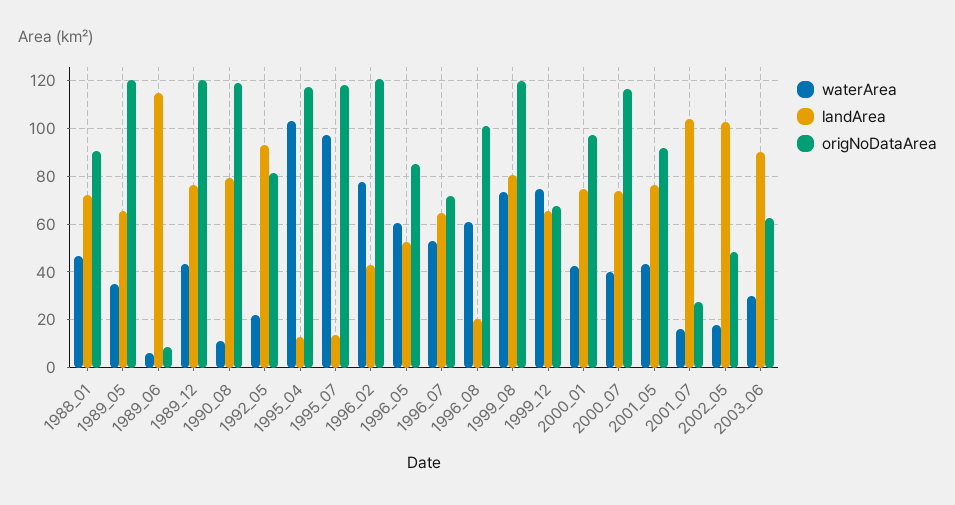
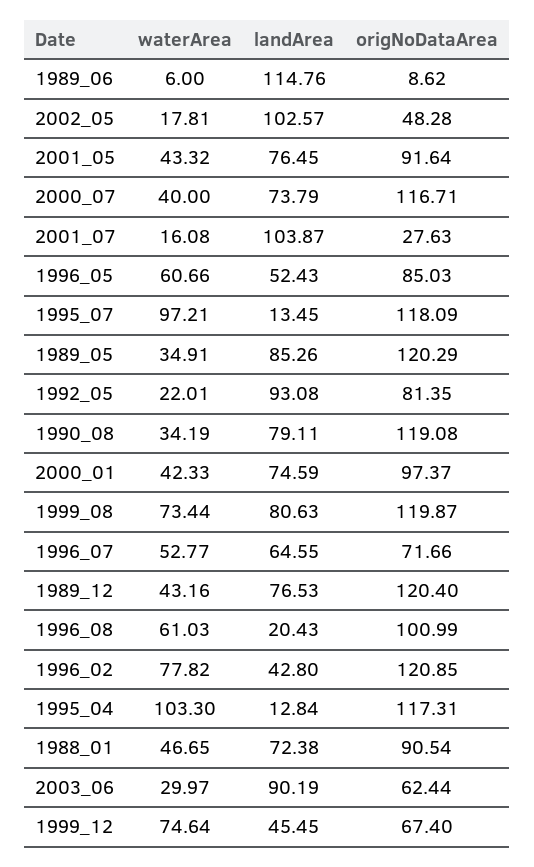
  {
    "waterArea": {
      "1988_01": 46.65,
      "1989_05": 34.91,
      "1989_06": 6,
      "1989_12": 43.16,
-     "1990_08": 10,
+     "1990_08": 34.19,
      "1992_05": 22.01,
      "1995_04": 103.3,
      "1995_07": 97.21,
      "1996_02": 77.82,
      "1996_05": 60.66,
      "1996_07": 52.77,
      "1996_08": 61.03,
      "1999_08": 73.44,
      "1999_12": 74.64,
      "2000_01": 42.33,
      "2000_07": 40,
      "2001_05": 43.32,
      "2001_07": 16.08,
      "2002_05": 17.81,
      "2003_06": 29.97
    },
    "landArea": {
      "1988_01": 72.38,
-     "1989_05": 65,
+     "1989_05": 85.26,
      "1989_06": 114.76,
      "1989_12": 76.53,
      "1990_08": 79.11,
      "1992_05": 93.08,
      "1995_04": 12.84,
      "1995_07": 13.45,
      "1996_02": 42.8,
      "1996_05": 52.43,
      "1996_07": 64.55,
      "1996_08": 20.43,
      "1999_08": 80.63,
-     "1999_12": 65,
+     "1999_12": 45.45,
      "2000_01": 74.59,
      "2000_07": 73.79,
      "2001_05": 76.45,
      "2001_07": 103.87,
      "2002_05": 102.57,
      "2003_06": 90.19
    },
    "origNoDataArea": {
      "1988_01": 90.54,
      "1989_05": 120.29,
      "1989_06": 8.62,
      "1989_12": 120.4,
      "1990_08": 119.08,
      "1992_05": 81.35,
      "1995_04": 117.31,
      "1995_07": 118.09,
      "1996_02": 120.85,
      "1996_05": 85.03,
      "1996_07": 71.66,
      "1996_08": 100.99,
      "1999_08": 119.87,
      "1999_12": 67.4,
      "2000_01": 97.37,
      "2000_07": 116.71,
      "2001_05": 91.64,
      "2001_07": 27.63,
      "2002_05": 48.28,
      "2003_06": 62.44
    }
  }

